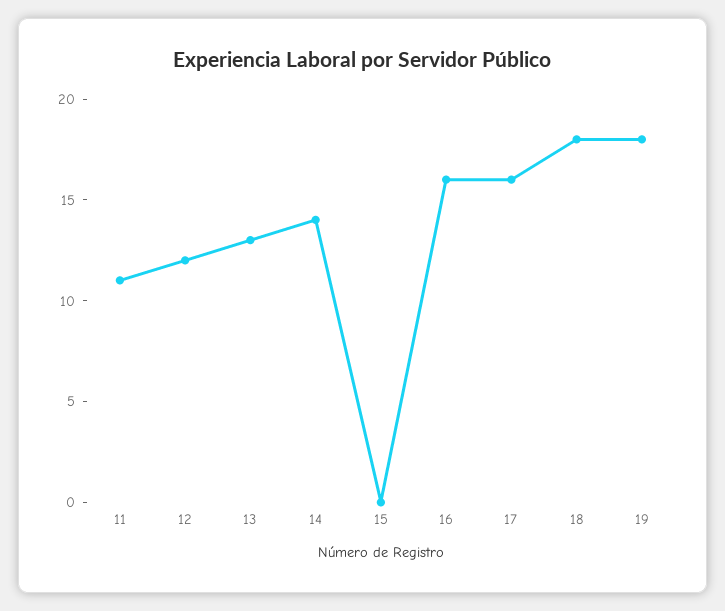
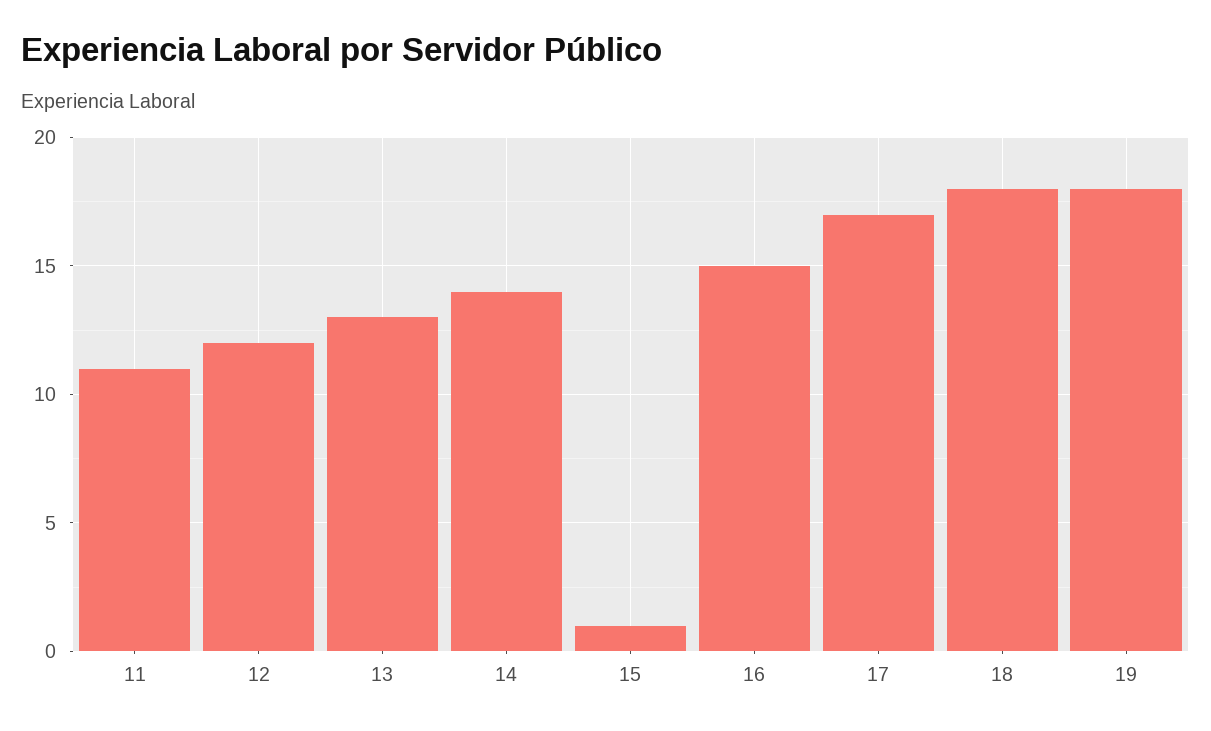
  {
    "11": 11,
    "12": 12,
    "13": 13,
    "14": 14,
-   "15": 0,
+   "15": 1,
-   "16": 16,
+   "16": 15,
-   "17": 16,
+   "17": 17,
    "18": 18,
    "19": 18
  }

